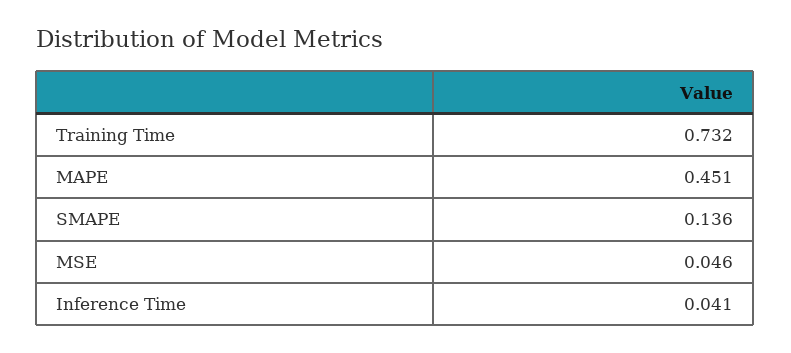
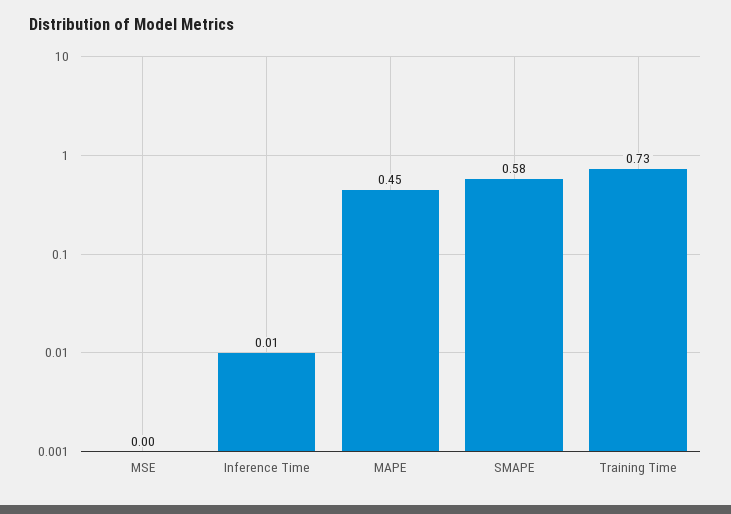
  {
    "Training Time": 0.732,
    "MAPE": 0.451,
-   "SMAPE": 0.136,
+   "SMAPE": 0.58,
-   "MSE": 0.046,
+   "MSE": 0,
-   "Inference Time": 0.041
+   "Inference Time": 0.01
  }

